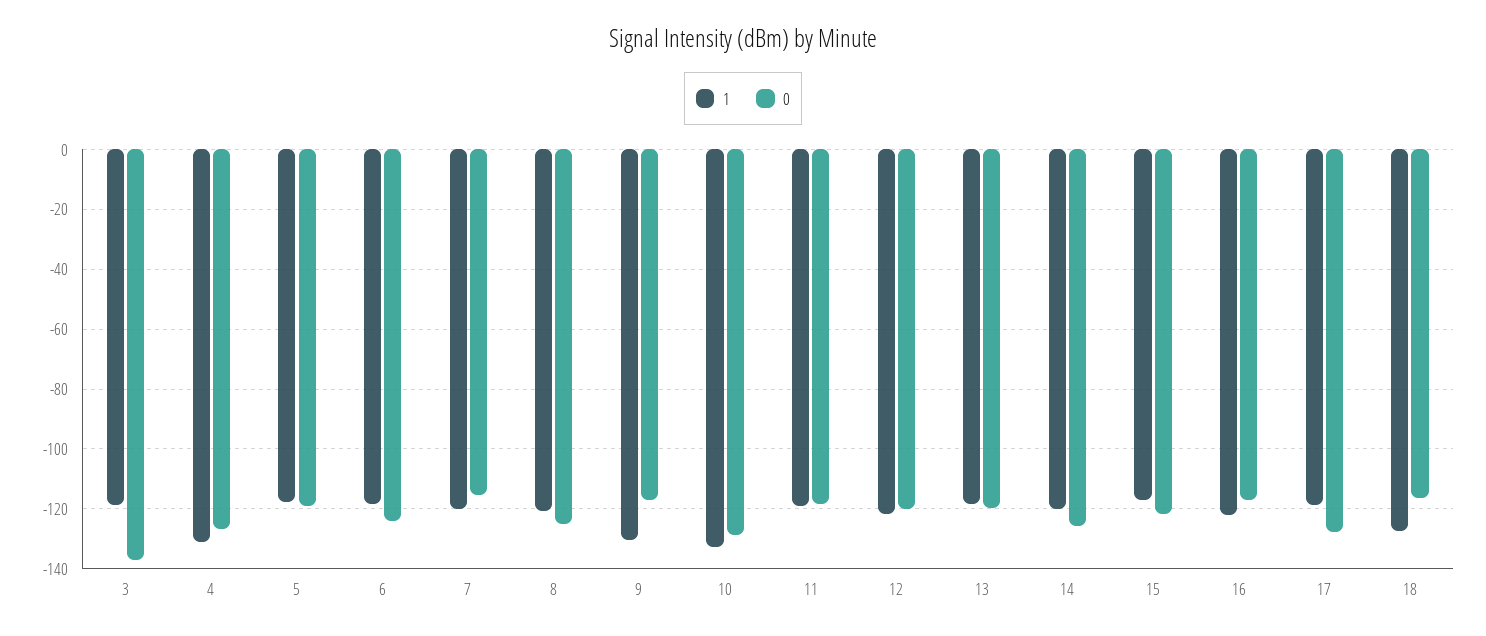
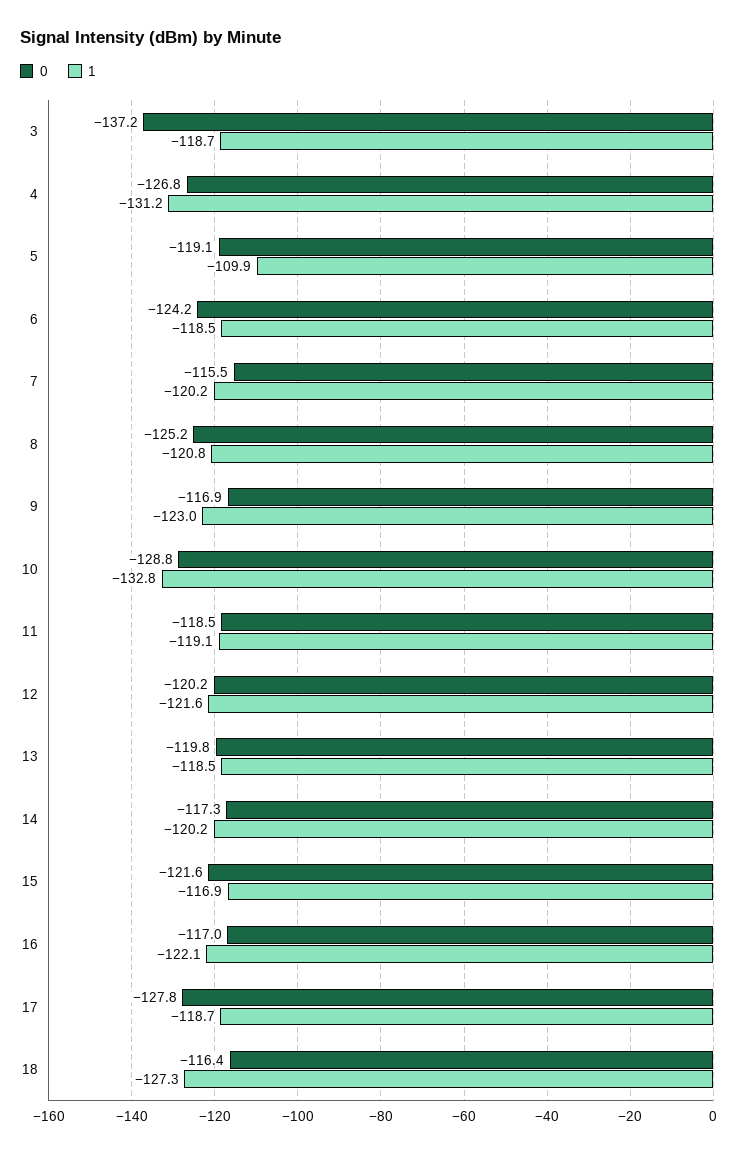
  {
    "1": {
      "3": -118.7,
      "4": -131.2,
-     "5": -117.5,
+     "5": -109.9,
      "6": -118.5,
      "7": -120.2,
      "8": -120.8,
-     "9": -130,
+     "9": -123,
      "10": -132.8,
      "11": -119.1,
      "12": -121.6,
      "13": -118.5,
      "14": -120.2,
      "15": -116.9,
      "16": -122.1,
      "17": -118.7,
      "18": -127.3
    },
    "0": {
      "3": -137.2,
      "4": -126.8,
      "5": -119.1,
      "6": -124.2,
      "7": -115.5,
      "8": -125.2,
      "9": -116.9,
      "10": -128.8,
      "11": -118.5,
      "12": -120.2,
      "13": -119.8,
-     "14": -125,
+     "14": -117.3,
      "15": -121.6,
      "16": -117,
      "17": -127.8,
      "18": -116.4
    }
  }

